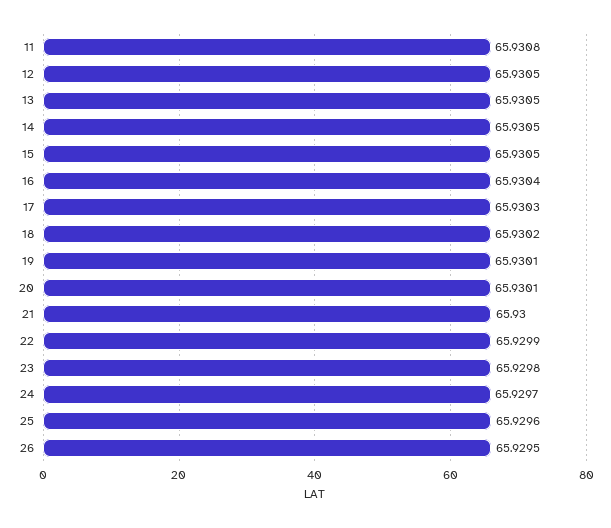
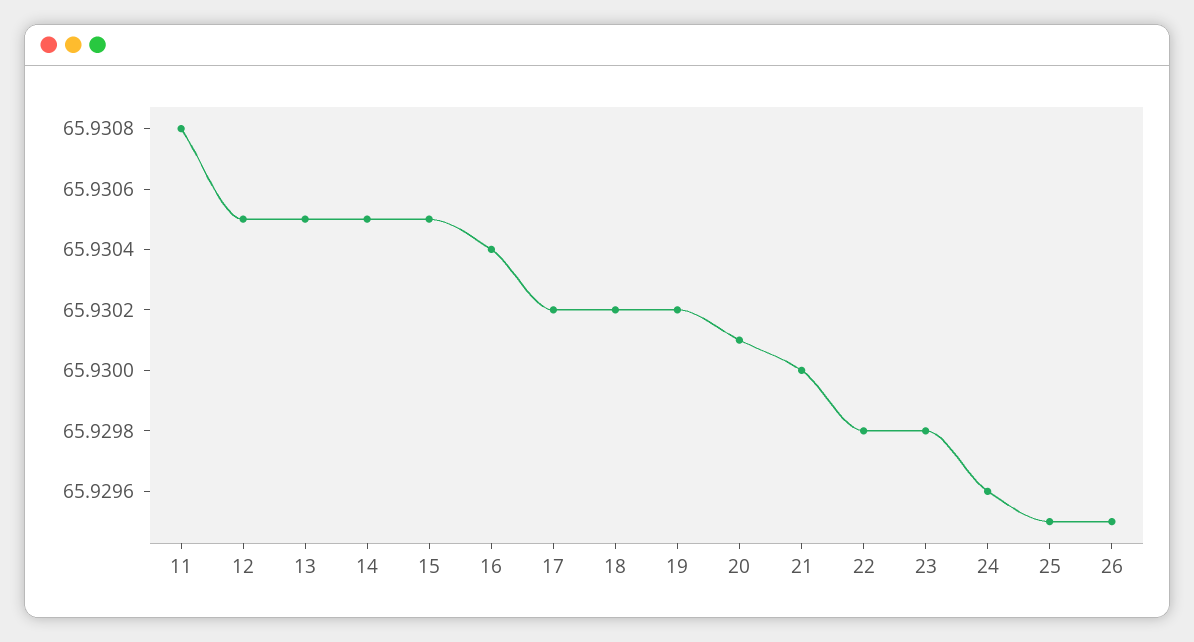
  {
    "11": 65.9308,
    "12": 65.9305,
    "13": 65.9305,
    "14": 65.9305,
    "15": 65.9305,
    "16": 65.9304,
-   "17": 65.9303,
+   "17": 65.9302,
    "18": 65.9302,
-   "19": 65.9301,
+   "19": 65.9302,
    "20": 65.9301,
    "21": 65.93,
-   "22": 65.9299,
+   "22": 65.9298,
    "23": 65.9298,
-   "24": 65.9297,
+   "24": 65.9296,
-   "25": 65.9296,
+   "25": 65.9295,
    "26": 65.9295
  }

